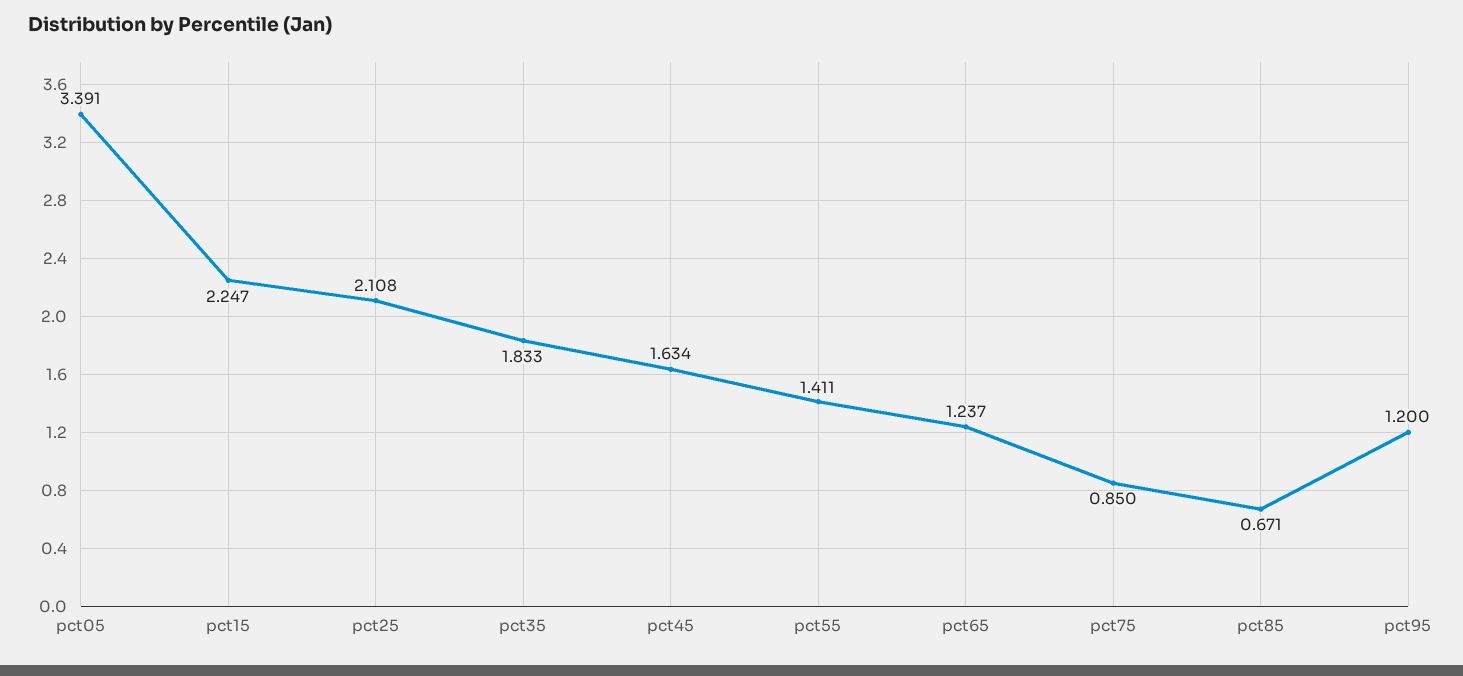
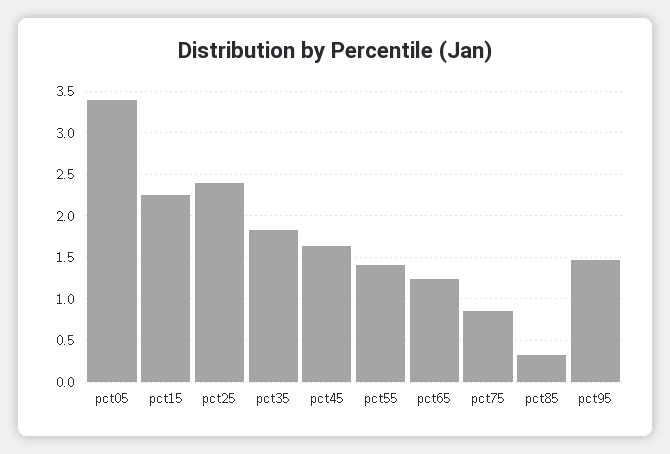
  {
    "pct05": 3.391,
    "pct15": 2.247,
-   "pct25": 2.108,
+   "pct25": 2.4,
    "pct35": 1.833,
    "pct45": 1.634,
    "pct55": 1.411,
    "pct65": 1.237,
    "pct75": 0.85,
-   "pct85": 0.671,
+   "pct85": 0.3,
-   "pct95": 1.2
+   "pct95": 1.5
  }

